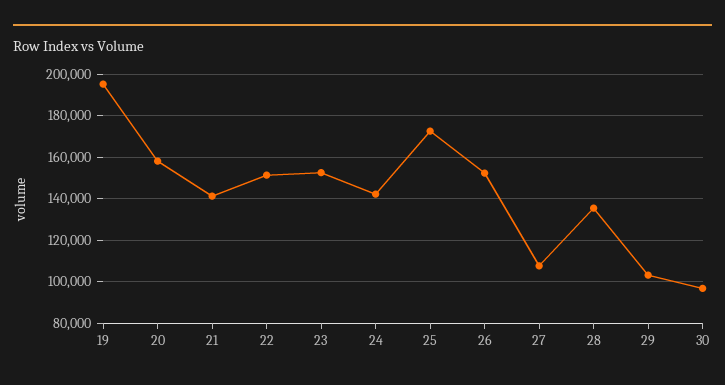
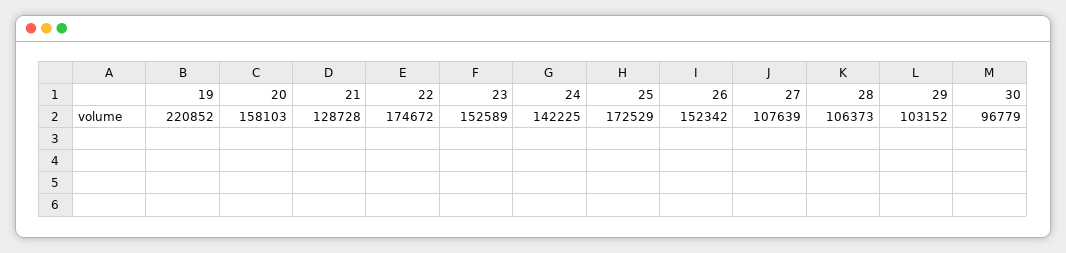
  {
-   "19": 195000,
+   "19": 220852,
    "20": 158103,
-   "21": 140000,
+   "21": 128728,
-   "22": 150000,
+   "22": 174672,
    "23": 152589,
    "24": 142225,
    "25": 172529,
    "26": 152342,
    "27": 107639,
-   "28": 135000,
+   "28": 106373,
    "29": 103152,
    "30": 96779
  }

